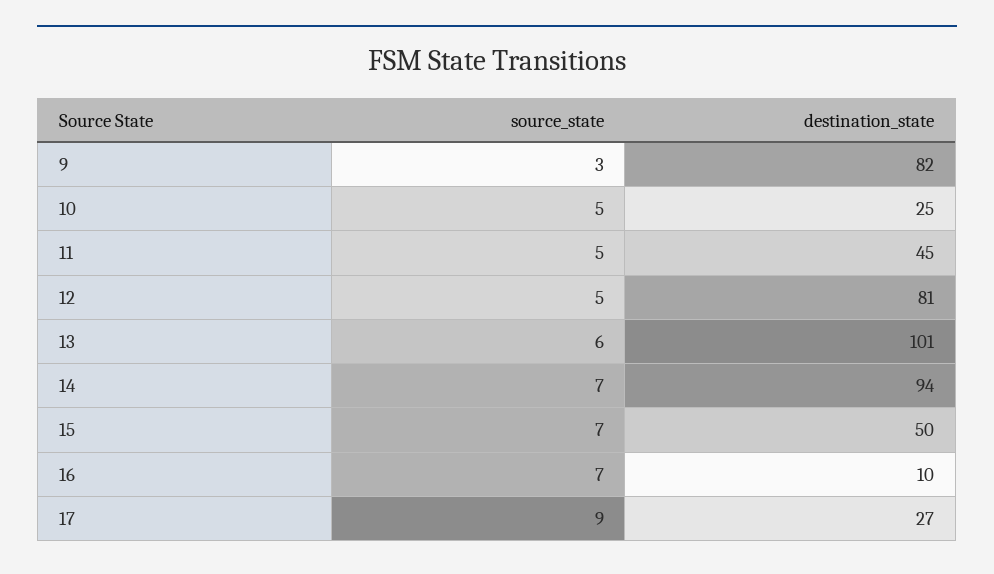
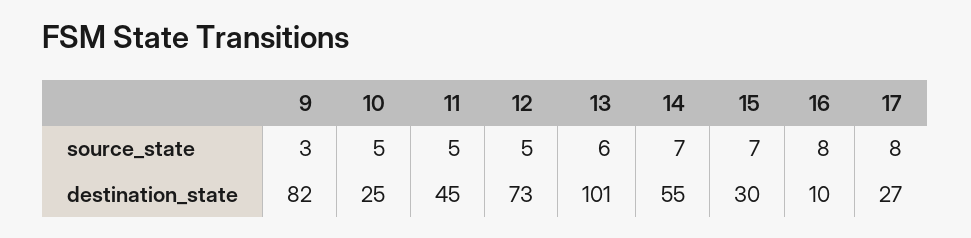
  {
    "source_state": {
      "9": 3,
      "10": 5,
      "11": 5,
      "12": 5,
      "13": 6,
      "14": 7,
      "15": 7,
-     "16": 7,
+     "16": 8,
-     "17": 9
+     "17": 8
    },
    "destination_state": {
      "9": 82,
      "10": 25,
      "11": 45,
-     "12": 81,
+     "12": 73,
      "13": 101,
-     "14": 94,
+     "14": 55,
-     "15": 50,
+     "15": 30,
      "16": 10,
      "17": 27
    }
  }

